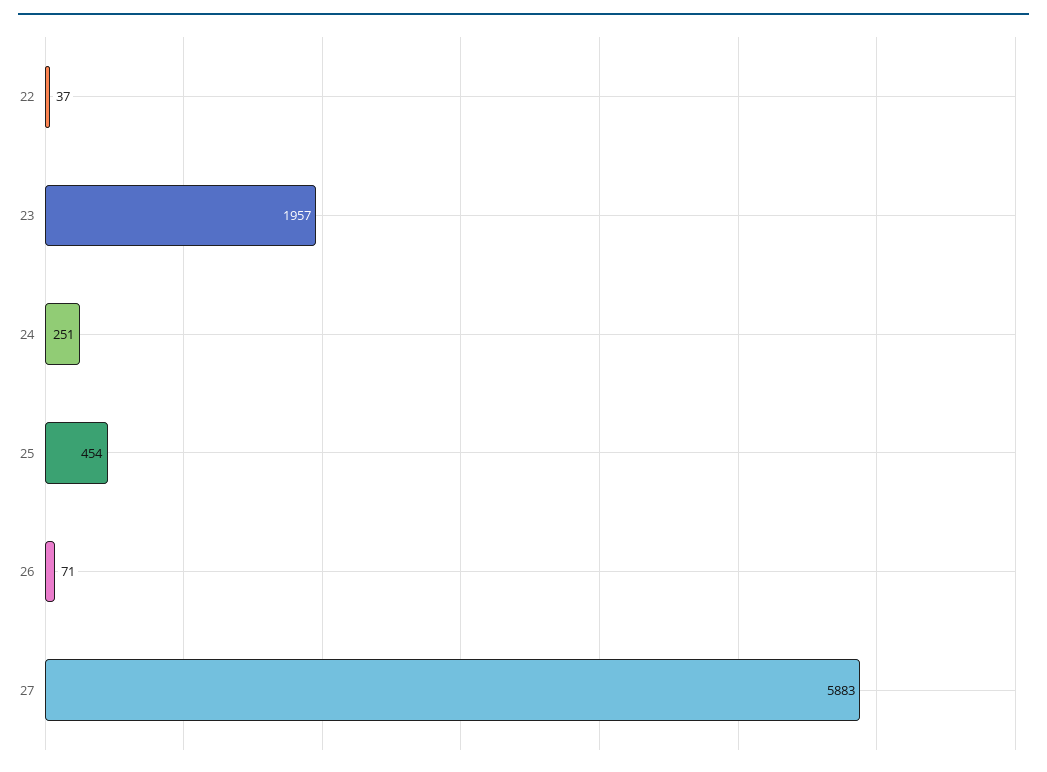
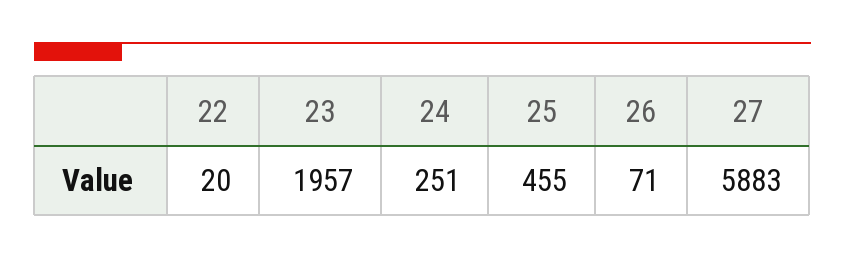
  {
-   "22": 37,
+   "22": 20,
    "23": 1957,
    "24": 251,
-   "25": 454,
+   "25": 455,
    "26": 71,
    "27": 5883
  }

